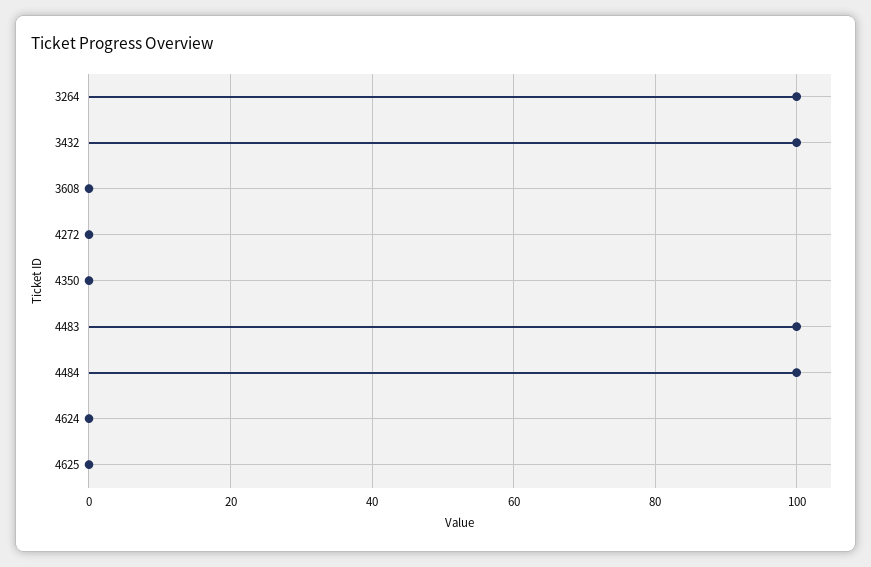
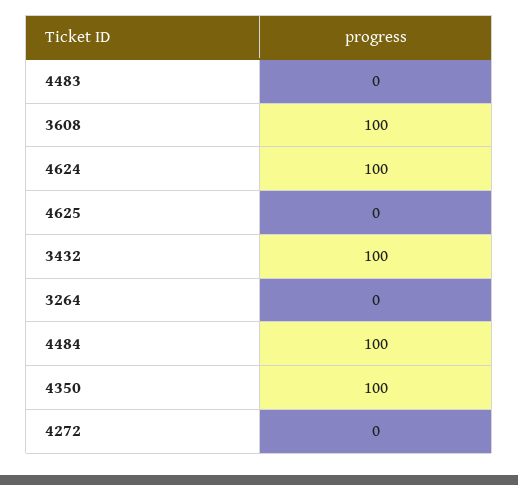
  {
-   "3264": 100,
+   "3264": 0,
    "3432": 100,
-   "3608": 0,
+   "3608": 100,
    "4272": 0,
-   "4350": 0,
+   "4350": 100,
-   "4483": 100,
+   "4483": 0,
    "4484": 100,
-   "4624": 0,
+   "4624": 100,
    "4625": 0
  }

